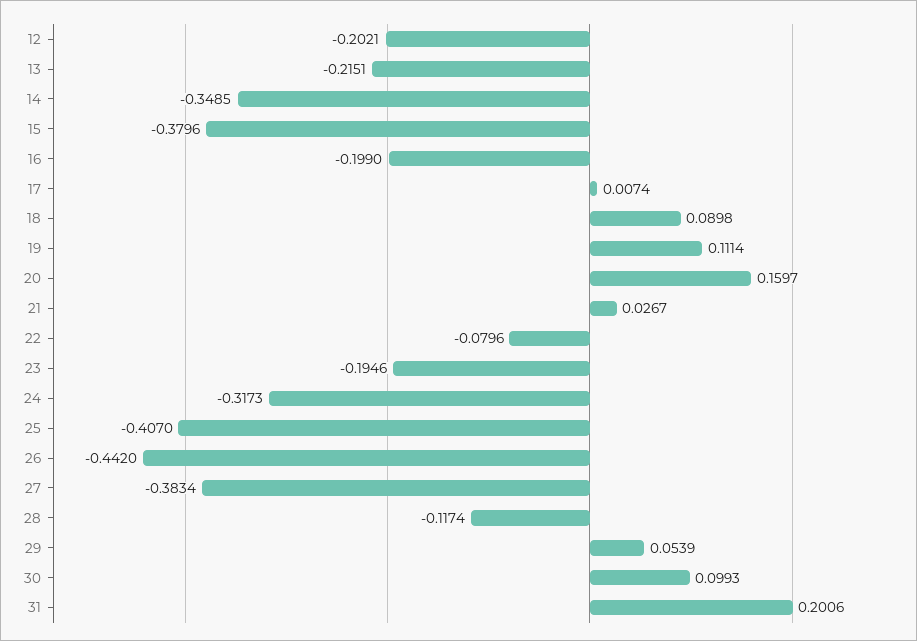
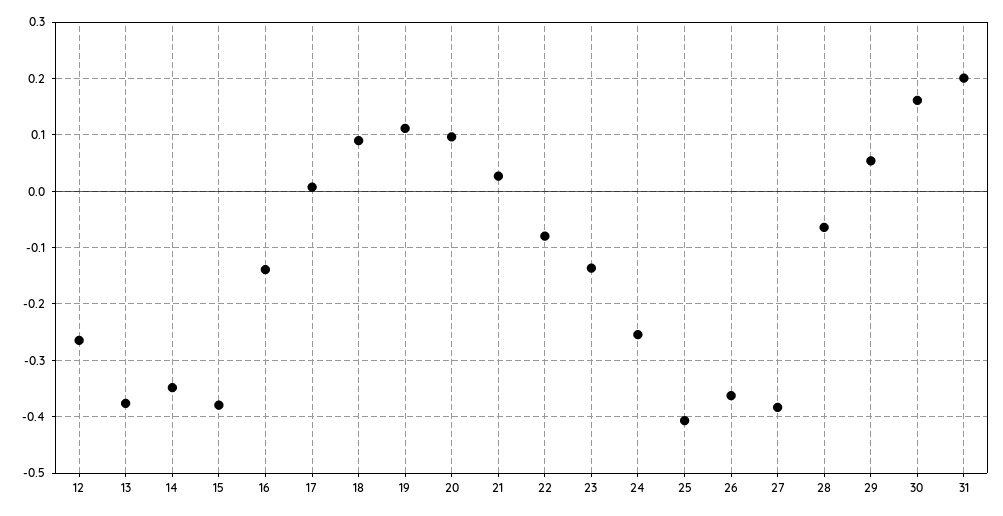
  {
-   "12": -0.2021,
+   "12": -0.26,
-   "13": -0.2151,
+   "13": -0.38,
    "14": -0.3485,
    "15": -0.3796,
-   "16": -0.199,
+   "16": -0.14,
    "17": 0.0074,
    "18": 0.0898,
    "19": 0.1114,
-   "20": 0.1597,
+   "20": 0.1,
    "21": 0.0267,
    "22": -0.0796,
-   "23": -0.1946,
+   "23": -0.14,
-   "24": -0.3173,
+   "24": -0.26,
    "25": -0.407,
-   "26": -0.442,
+   "26": -0.36,
    "27": -0.3834,
-   "28": -0.1174,
+   "28": -0.06,
    "29": 0.0539,
-   "30": 0.0993,
+   "30": 0.16,
    "31": 0.2006
  }

